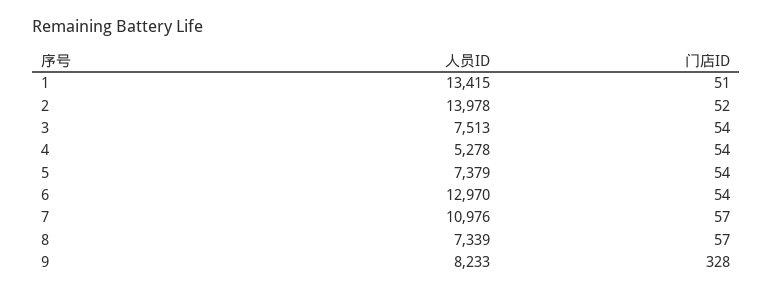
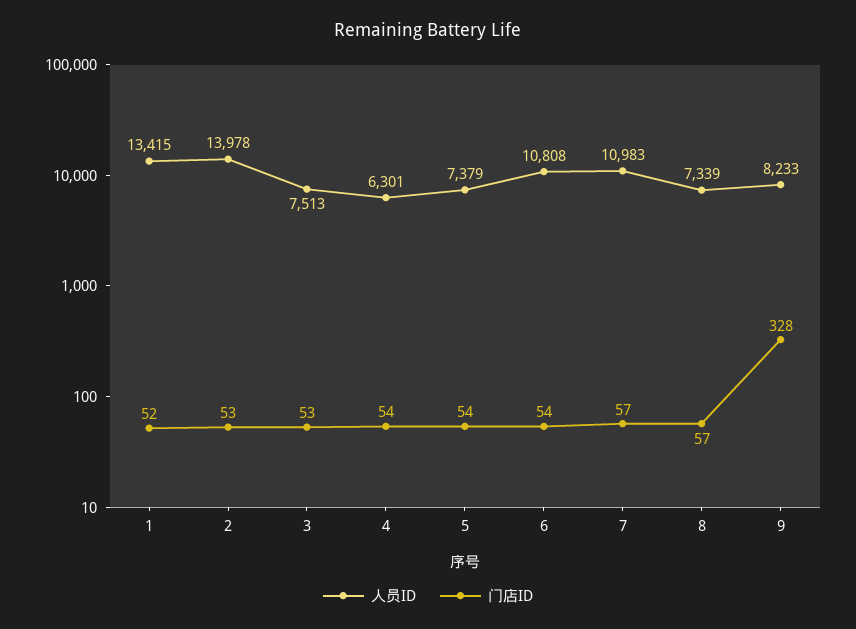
  {
    "人员ID": {
      "1": 13415,
      "2": 13978,
      "3": 7513,
-     "4": 5278,
+     "4": 6301,
      "5": 7379,
-     "6": 12970,
+     "6": 10808,
-     "7": 10976,
+     "7": 10983,
      "8": 7339,
      "9": 8233
    },
    "门店ID": {
-     "1": 51,
+     "1": 52,
-     "2": 52,
+     "2": 53,
-     "3": 54,
+     "3": 53,
      "4": 54,
      "5": 54,
      "6": 54,
      "7": 57,
      "8": 57,
      "9": 328
    }
  }

